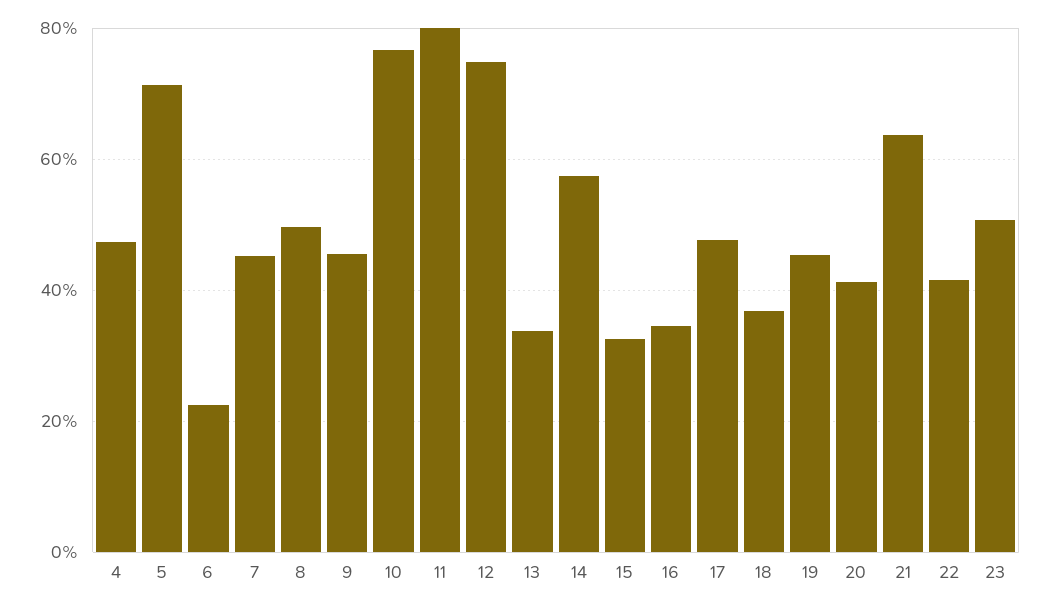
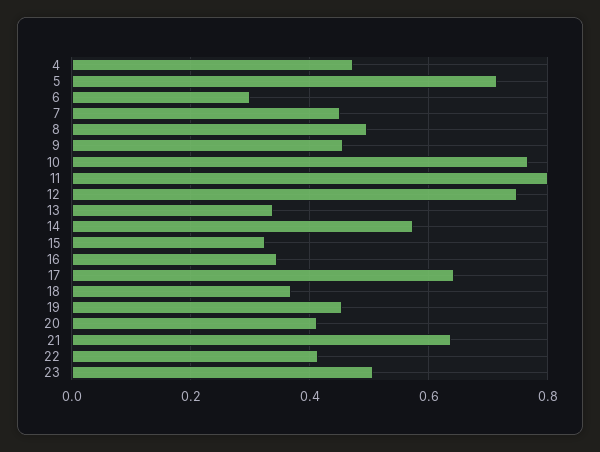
  {
    "4": 0.48,
    "5": 0.72,
-   "6": 0.22,
+   "6": 0.3,
    "7": 0.46,
    "8": 0.5,
    "9": 0.46,
    "10": 0.76,
    "11": 0.8,
    "12": 0.74,
    "13": 0.34,
    "14": 0.58,
    "15": 0.32,
    "16": 0.34,
-   "17": 0.48,
+   "17": 0.64,
    "18": 0.36,
    "19": 0.46,
    "20": 0.42,
    "21": 0.64,
    "22": 0.42,
    "23": 0.5
  }

